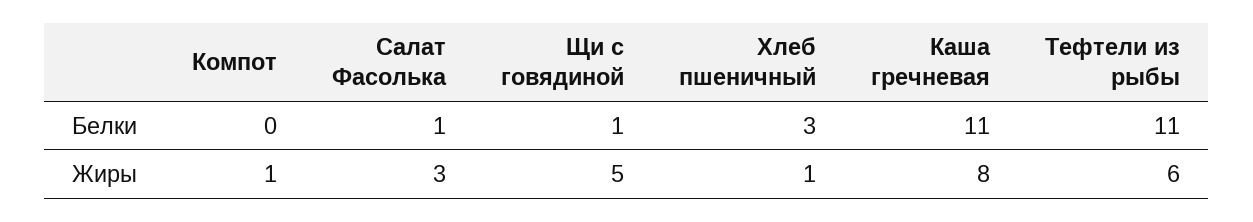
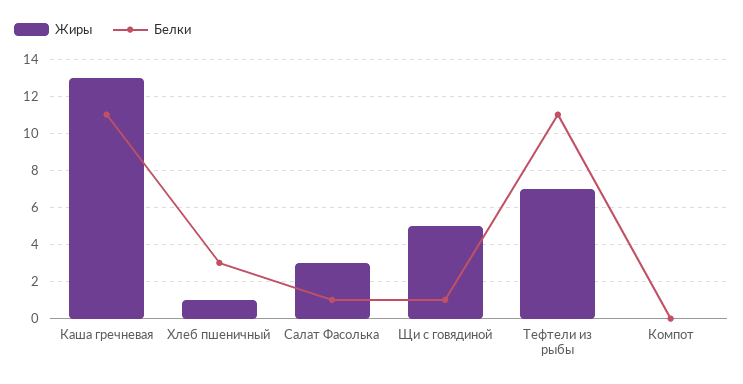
  {
    "Белки": {
      "Компот": 0,
      "Салат Фасолька": 1,
      "Щи с говядиной": 1,
      "Хлеб пшеничный": 3,
      "Каша гречневая": 11,
      "Тефтели из рыбы": 11
    },
    "Жиры": {
-     "Компот": 1,
+     "Компот": 0,
      "Салат Фасолька": 3,
      "Щи с говядиной": 5,
      "Хлеб пшеничный": 1,
-     "Каша гречневая": 8,
+     "Каша гречневая": 13,
-     "Тефтели из рыбы": 6
+     "Тефтели из рыбы": 7
    }
  }

